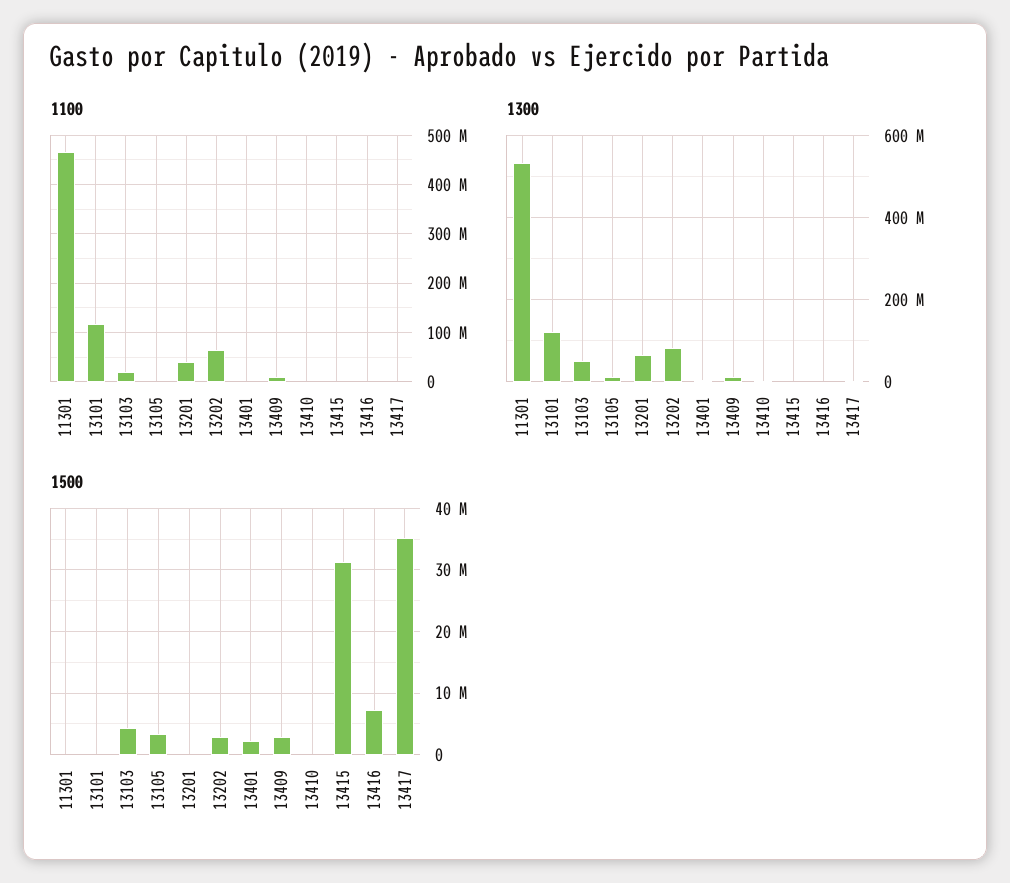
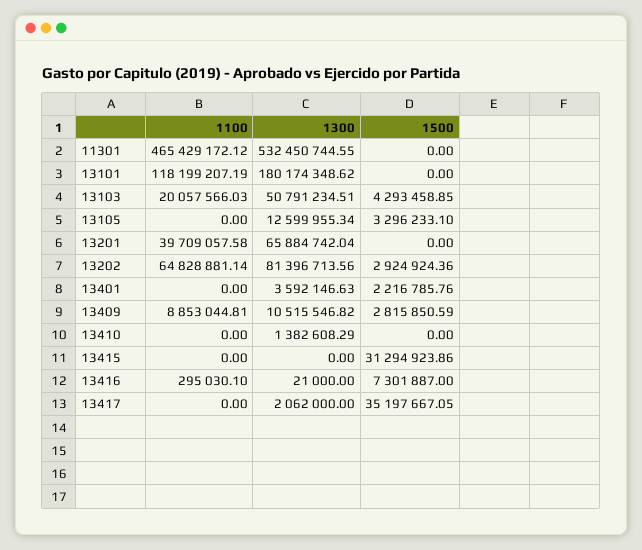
  {
    "1100": {
      "11301": 465429172.12,
      "13101": 118199207.19,
      "13103": 20057566.03,
      "13105": 0,
      "13201": 39709057.58,
      "13202": 64828881.14,
      "13401": 0,
      "13409": 8853044.81,
      "13410": 0,
      "13415": 0,
      "13416": 295030.1,
      "13417": 0
    },
    "1300": {
      "11301": 532450744.55,
-     "13101": 120000000,
+     "13101": 180174348.62,
      "13103": 50791234.51,
      "13105": 12599955.34,
      "13201": 65884742.04,
      "13202": 81396713.56,
      "13401": 3592146.63,
      "13409": 10515546.82,
      "13410": 1382608.29,
      "13415": 0,
      "13416": 21000,
      "13417": 2062000
    },
    "1500": {
      "11301": 0,
      "13101": 0,
      "13103": 4293458.85,
      "13105": 3296233.1,
      "13201": 0,
      "13202": 2924924.36,
      "13401": 2216785.76,
      "13409": 2815850.59,
      "13410": 0,
      "13415": 31294923.86,
      "13416": 7301887,
      "13417": 35197667.05
    }
  }

